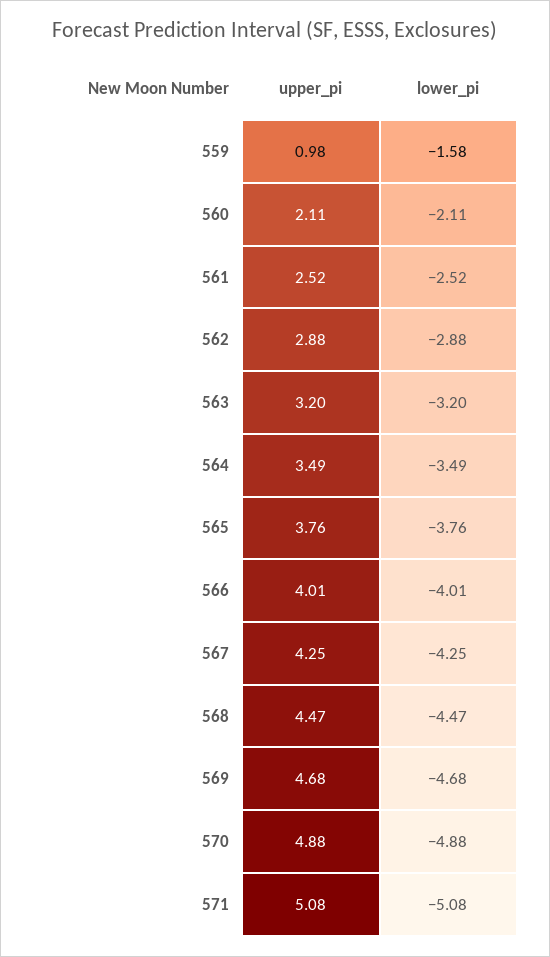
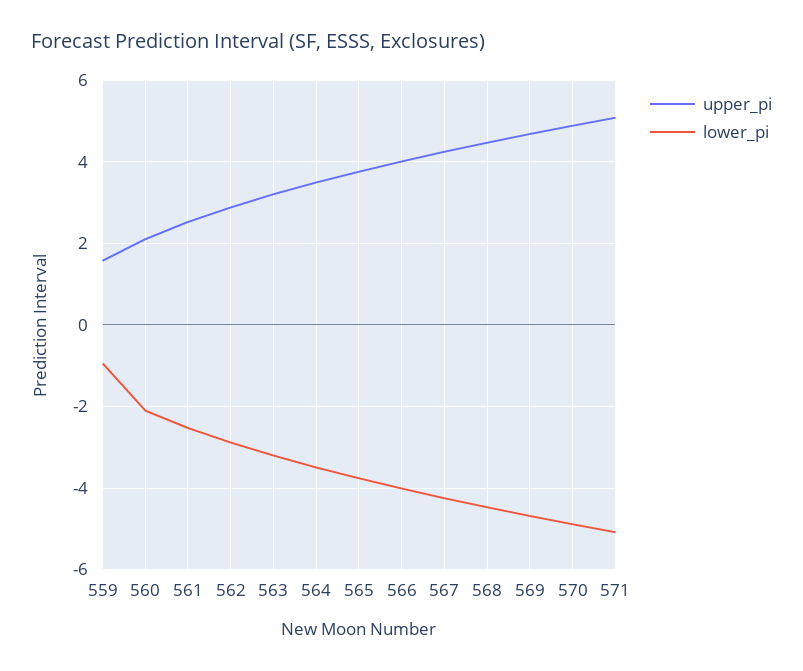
  {
    "upper_pi": {
-     "559": 0.98,
+     "559": 1.6,
      "560": 2.11,
      "561": 2.52,
      "562": 2.88,
      "563": 3.2,
      "564": 3.49,
      "565": 3.76,
      "566": 4.01,
      "567": 4.25,
      "568": 4.47,
      "569": 4.68,
      "570": 4.88,
      "571": 5.08
    },
    "lower_pi": {
-     "559": -1.58,
+     "559": -1,
      "560": -2.11,
      "561": -2.52,
      "562": -2.88,
      "563": -3.2,
      "564": -3.49,
      "565": -3.76,
      "566": -4.01,
      "567": -4.25,
      "568": -4.47,
      "569": -4.68,
      "570": -4.88,
      "571": -5.08
    }
  }

